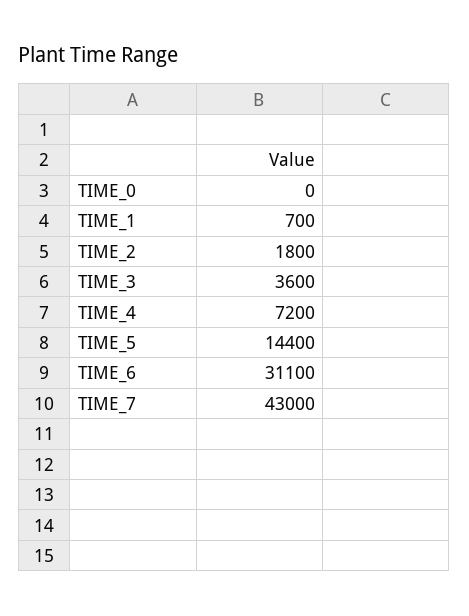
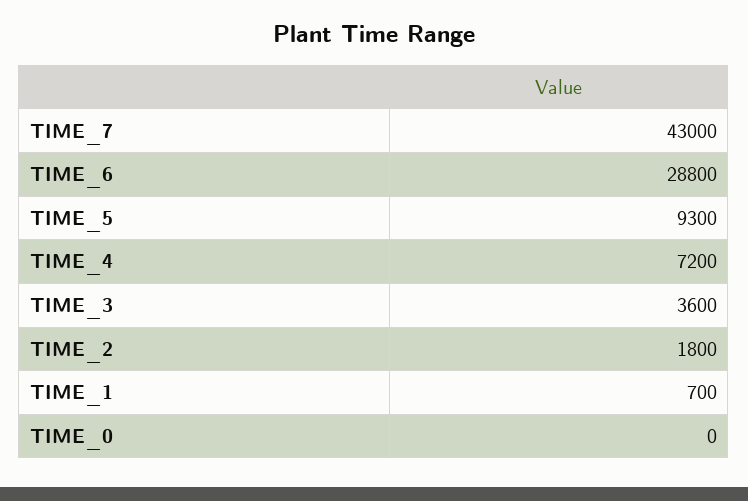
  {
    "TIME_0": 0,
    "TIME_1": 700,
    "TIME_2": 1800,
    "TIME_3": 3600,
    "TIME_4": 7200,
-   "TIME_5": 14400,
+   "TIME_5": 9300,
-   "TIME_6": 31100,
+   "TIME_6": 28800,
    "TIME_7": 43000
  }

